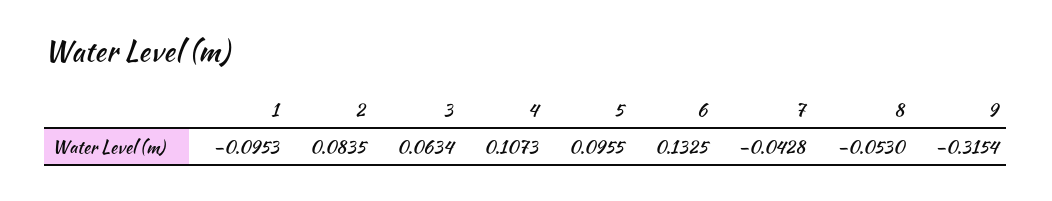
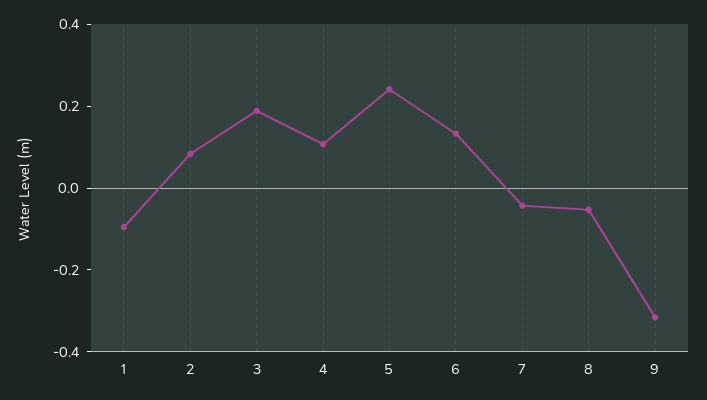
  {
    "1": -0.0953,
    "2": 0.0835,
-   "3": 0.0634,
+   "3": 0.2,
    "4": 0.1073,
-   "5": 0.0955,
+   "5": 0.25,
    "6": 0.1325,
    "7": -0.0428,
    "8": -0.053,
    "9": -0.3154
  }

